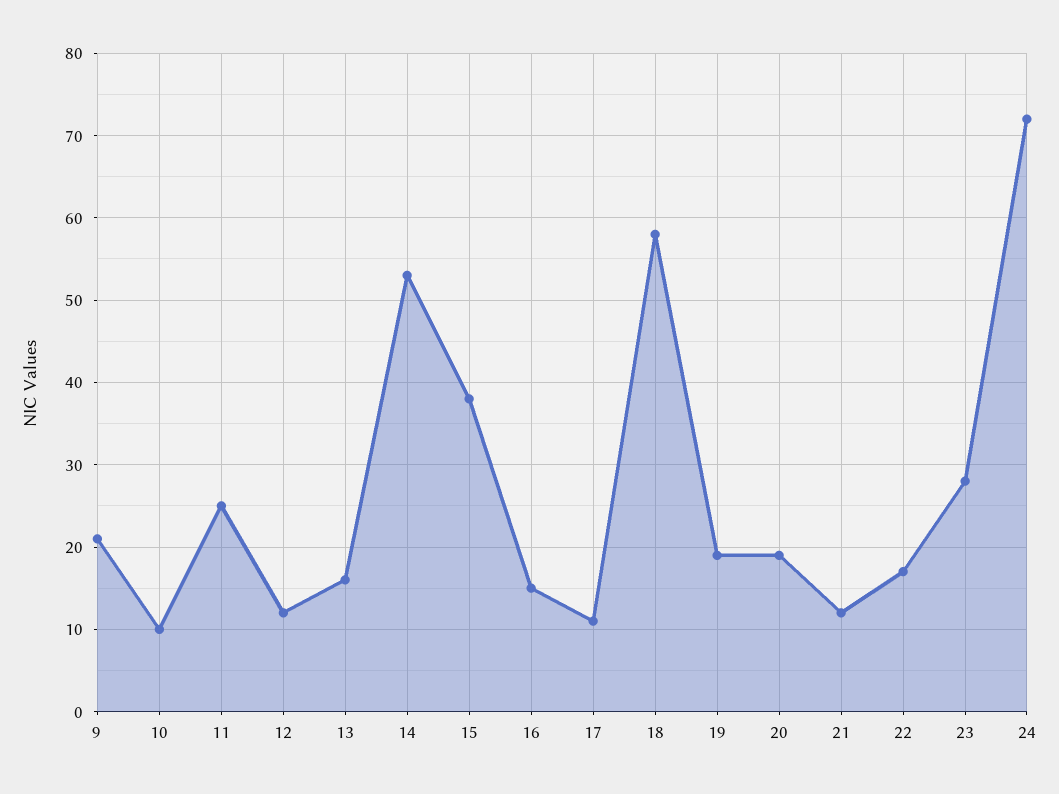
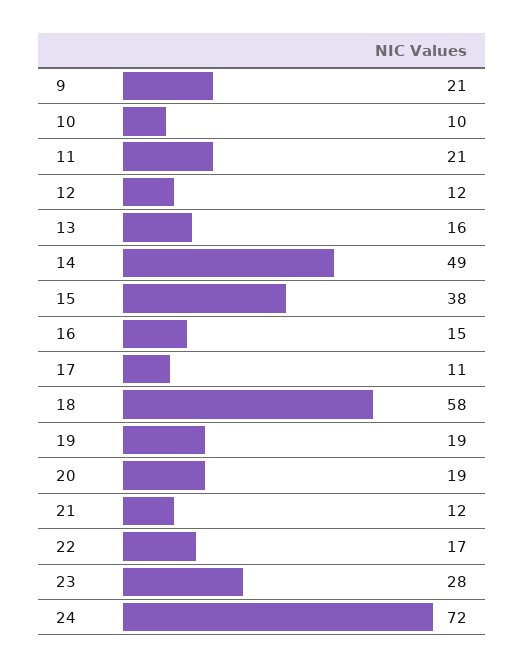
  {
    "9": 21,
    "10": 10,
-   "11": 25,
+   "11": 21,
    "12": 12,
    "13": 16,
-   "14": 53,
+   "14": 49,
    "15": 38,
    "16": 15,
    "17": 11,
    "18": 58,
    "19": 19,
    "20": 19,
    "21": 12,
    "22": 17,
    "23": 28,
    "24": 72
  }

